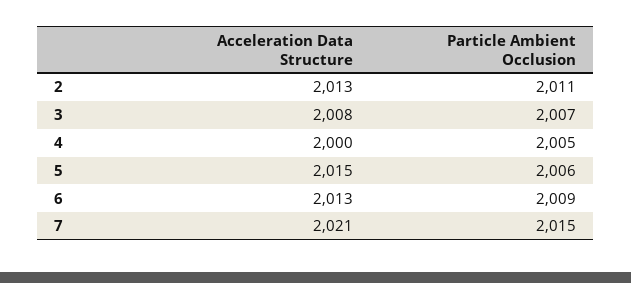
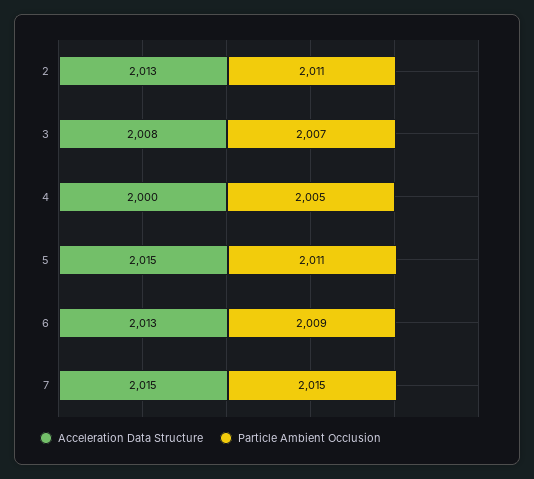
  {
    "Acceleration Data Structure": {
      "2": 2013,
      "3": 2008,
      "4": 2000,
      "5": 2015,
      "6": 2013,
-     "7": 2021
+     "7": 2015
    },
    "Particle Ambient Occlusion": {
      "2": 2011,
      "3": 2007,
      "4": 2005,
-     "5": 2006,
+     "5": 2011,
      "6": 2009,
      "7": 2015
    }
  }

